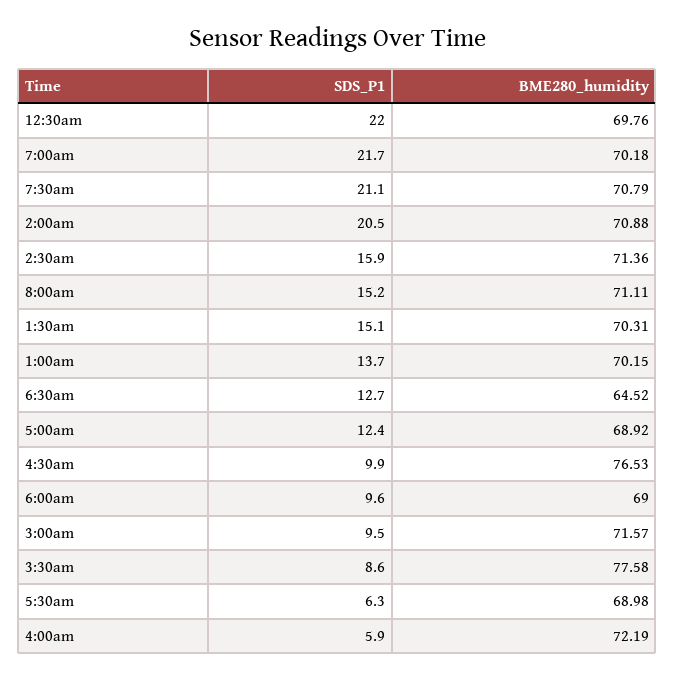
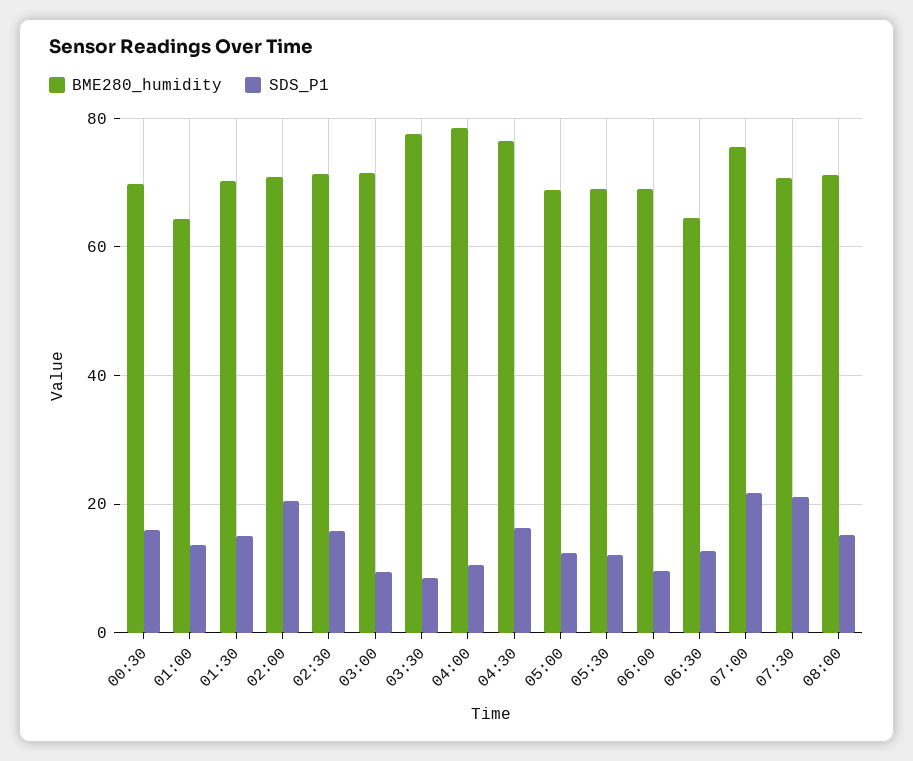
  {
    "SDS_P1": {
-     "12:30am": 22,
+     "12:30am": 16,
      "7:00am": 21.7,
      "7:30am": 21.1,
      "2:00am": 20.5,
      "2:30am": 15.9,
      "8:00am": 15.2,
      "1:30am": 15.1,
      "1:00am": 13.7,
      "6:30am": 12.7,
      "5:00am": 12.4,
-     "4:30am": 9.9,
+     "4:30am": 16,
      "6:00am": 9.6,
      "3:00am": 9.5,
      "3:30am": 8.6,
-     "5:30am": 6.3,
+     "5:30am": 12,
-     "4:00am": 5.9
+     "4:00am": 10
    },
    "BME280_humidity": {
      "12:30am": 69.76,
-     "7:00am": 70.18,
+     "7:00am": 76,
      "7:30am": 70.79,
      "2:00am": 70.88,
      "2:30am": 71.36,
      "8:00am": 71.11,
      "1:30am": 70.31,
-     "1:00am": 70.15,
+     "1:00am": 64,
      "6:30am": 64.52,
      "5:00am": 68.92,
      "4:30am": 76.53,
      "6:00am": 69,
      "3:00am": 71.57,
      "3:30am": 77.58,
      "5:30am": 68.98,
-     "4:00am": 72.19
+     "4:00am": 78
    }
  }

